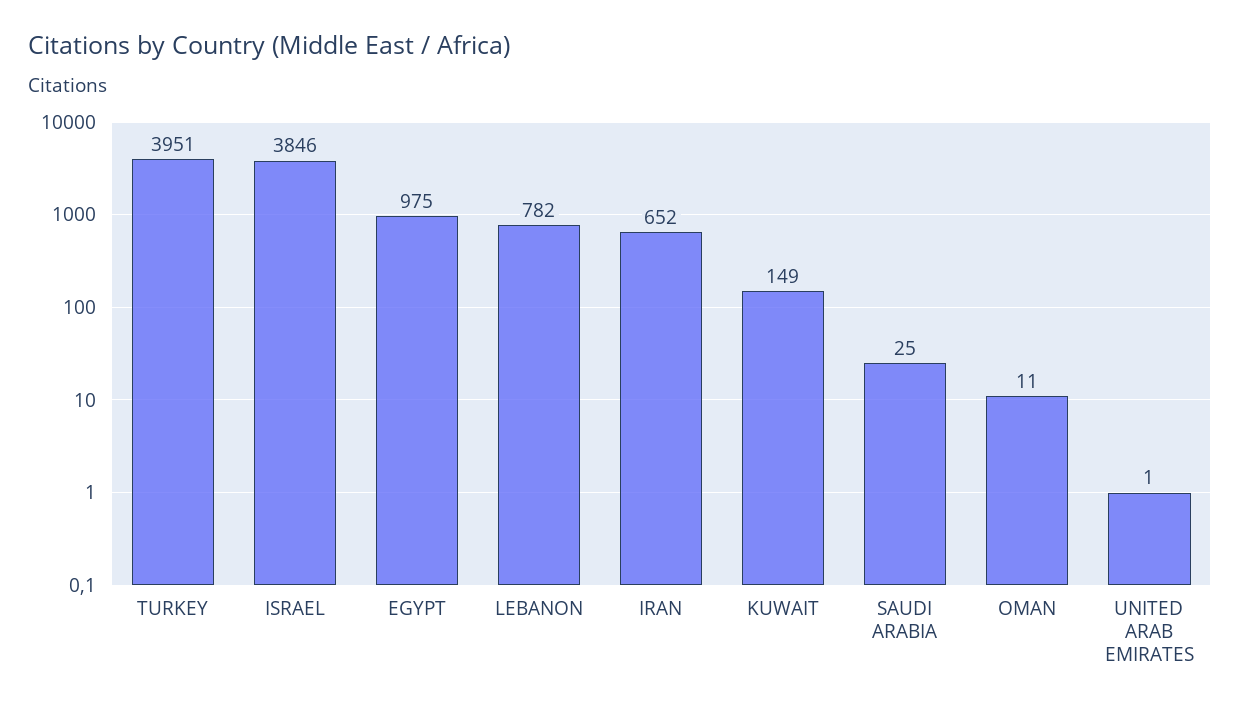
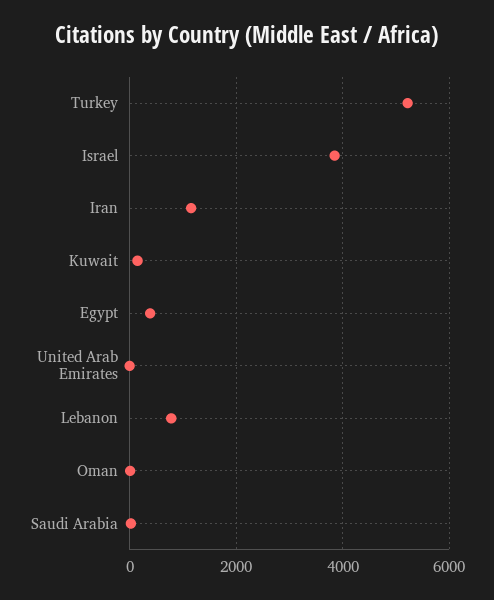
  {
-   "TURKEY": 3951,
+   "TURKEY": 5200,
    "ISRAEL": 3846,
-   "EGYPT": 975,
+   "EGYPT": 400,
    "LEBANON": 782,
-   "IRAN": 652,
+   "IRAN": 1200,
    "KUWAIT": 149,
    "SAUDI ARABIA": 25,
    "OMAN": 11,
    "UNITED ARAB EMIRATES": 1
  }

